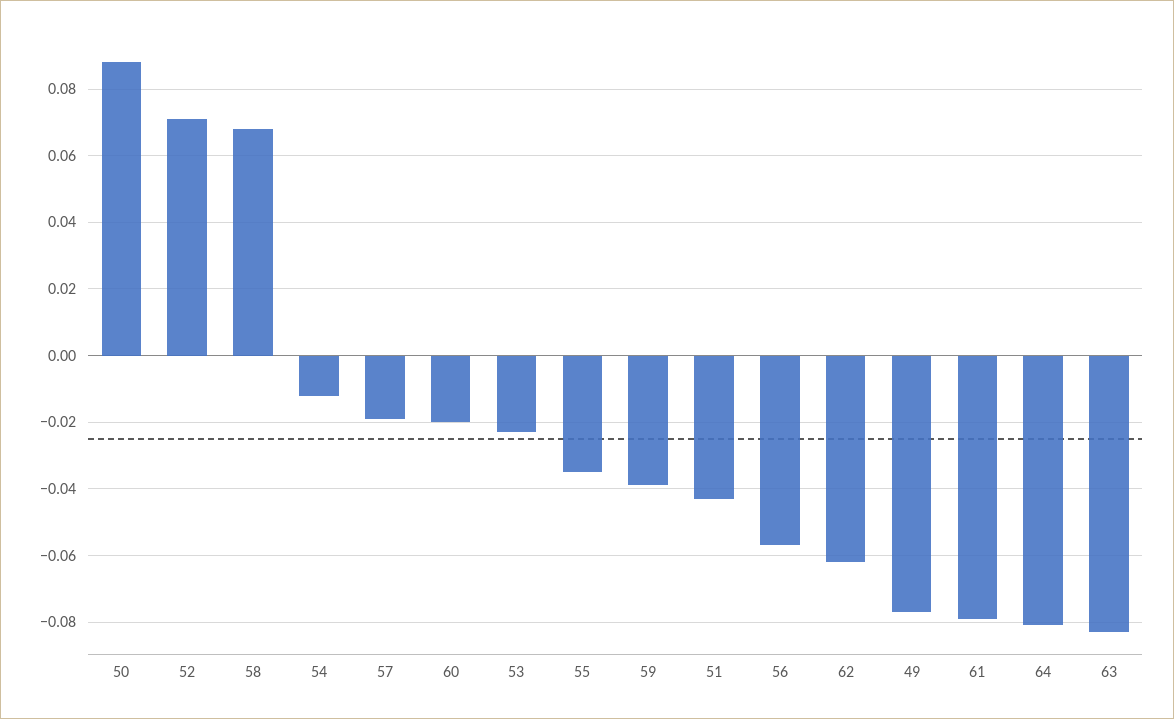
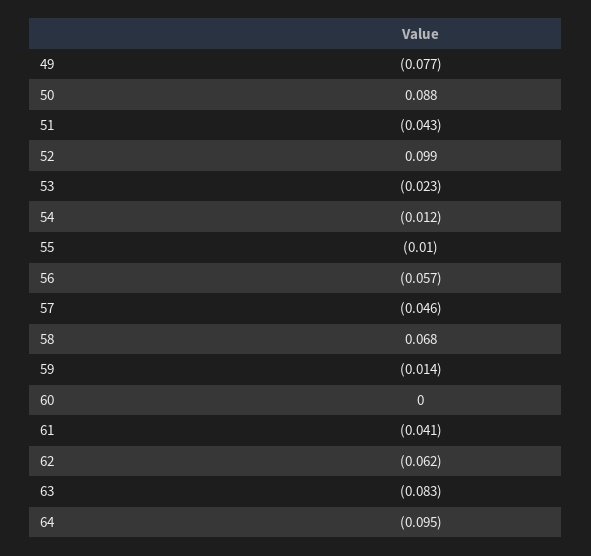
  {
    "50": 0.088,
-   "52": 0.07,
+   "52": 0.099,
    "58": 0.068,
    "54": -0.012,
-   "57": -0.02,
+   "57": -0.046,
-   "60": -0.02,
+   "60": 0,
    "53": -0.023,
-   "55": -0.035,
+   "55": -0.01,
-   "59": -0.04,
+   "59": -0.014,
    "51": -0.043,
    "56": -0.057,
    "62": -0.062,
    "49": -0.077,
-   "61": -0.08,
+   "61": -0.041,
-   "64": -0.08,
+   "64": -0.095,
    "63": -0.083
  }

